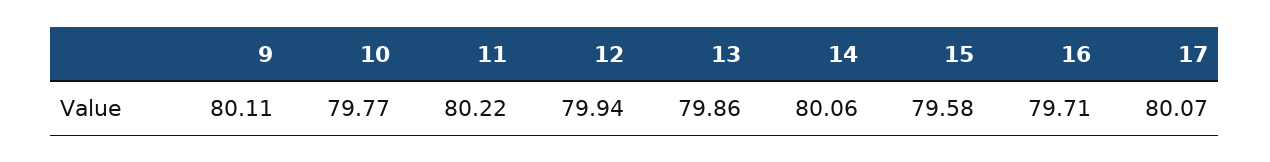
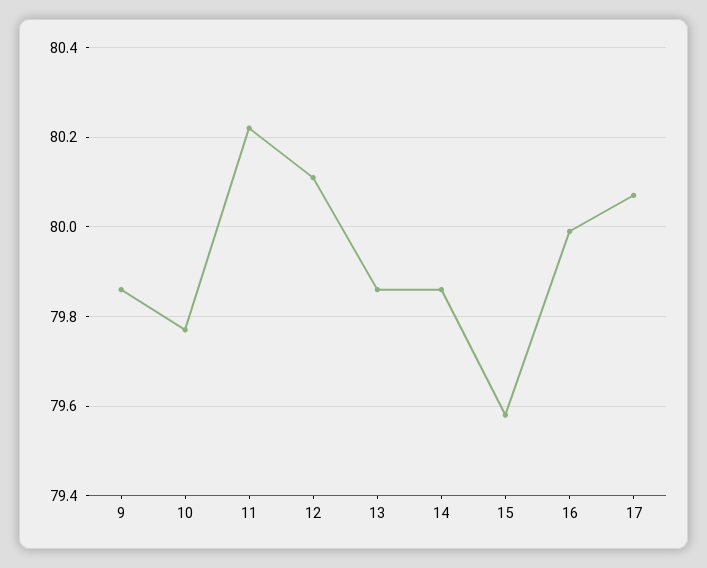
  {
-   "9": 80.11,
+   "9": 79.85,
    "10": 79.77,
    "11": 80.22,
-   "12": 79.94,
+   "12": 80.1,
    "13": 79.86,
-   "14": 80.06,
+   "14": 79.85,
    "15": 79.58,
-   "16": 79.71,
+   "16": 80,
    "17": 80.07
  }

